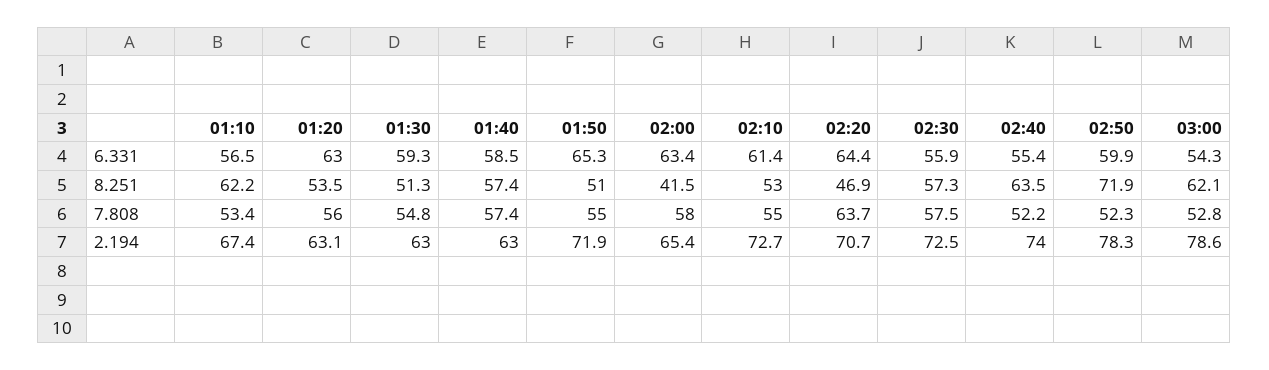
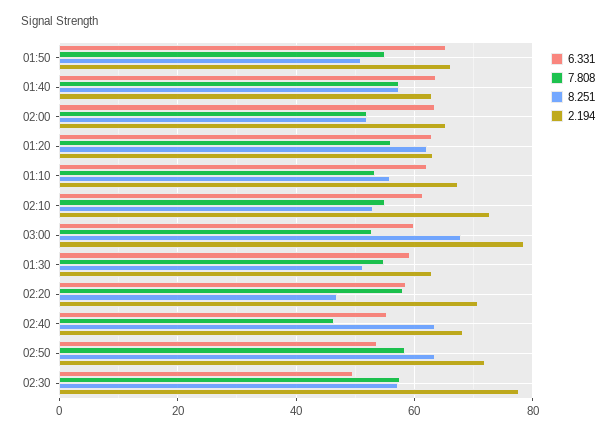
  {
    "6.331": {
-     "01:10": 56.5,
+     "01:10": 62,
      "01:20": 63,
      "01:30": 59.3,
-     "01:40": 58.5,
+     "01:40": 64,
      "01:50": 65.3,
      "02:00": 63.4,
      "02:10": 61.4,
-     "02:20": 64.4,
+     "02:20": 58,
-     "02:30": 55.9,
+     "02:30": 50,
      "02:40": 55.4,
-     "02:50": 59.9,
+     "02:50": 54,
-     "03:00": 54.3
+     "03:00": 60
    },
    "8.251": {
-     "01:10": 62.2,
+     "01:10": 56,
-     "01:20": 53.5,
+     "01:20": 62,
      "01:30": 51.3,
      "01:40": 57.4,
      "01:50": 51,
-     "02:00": 41.5,
+     "02:00": 52,
      "02:10": 53,
      "02:20": 46.9,
      "02:30": 57.3,
      "02:40": 63.5,
-     "02:50": 71.9,
+     "02:50": 64,
-     "03:00": 62.1
+     "03:00": 68
    },
    "7.808": {
      "01:10": 53.4,
      "01:20": 56,
      "01:30": 54.8,
      "01:40": 57.4,
      "01:50": 55,
-     "02:00": 58,
+     "02:00": 52,
      "02:10": 55,
-     "02:20": 63.7,
+     "02:20": 58,
      "02:30": 57.5,
-     "02:40": 52.2,
+     "02:40": 46,
-     "02:50": 52.3,
+     "02:50": 58,
      "03:00": 52.8
    },
    "2.194": {
      "01:10": 67.4,
      "01:20": 63.1,
      "01:30": 63,
      "01:40": 63,
-     "01:50": 71.9,
+     "01:50": 66,
      "02:00": 65.4,
      "02:10": 72.7,
      "02:20": 70.7,
-     "02:30": 72.5,
+     "02:30": 78,
-     "02:40": 74,
+     "02:40": 68,
-     "02:50": 78.3,
+     "02:50": 72,
      "03:00": 78.6
    }
  }

